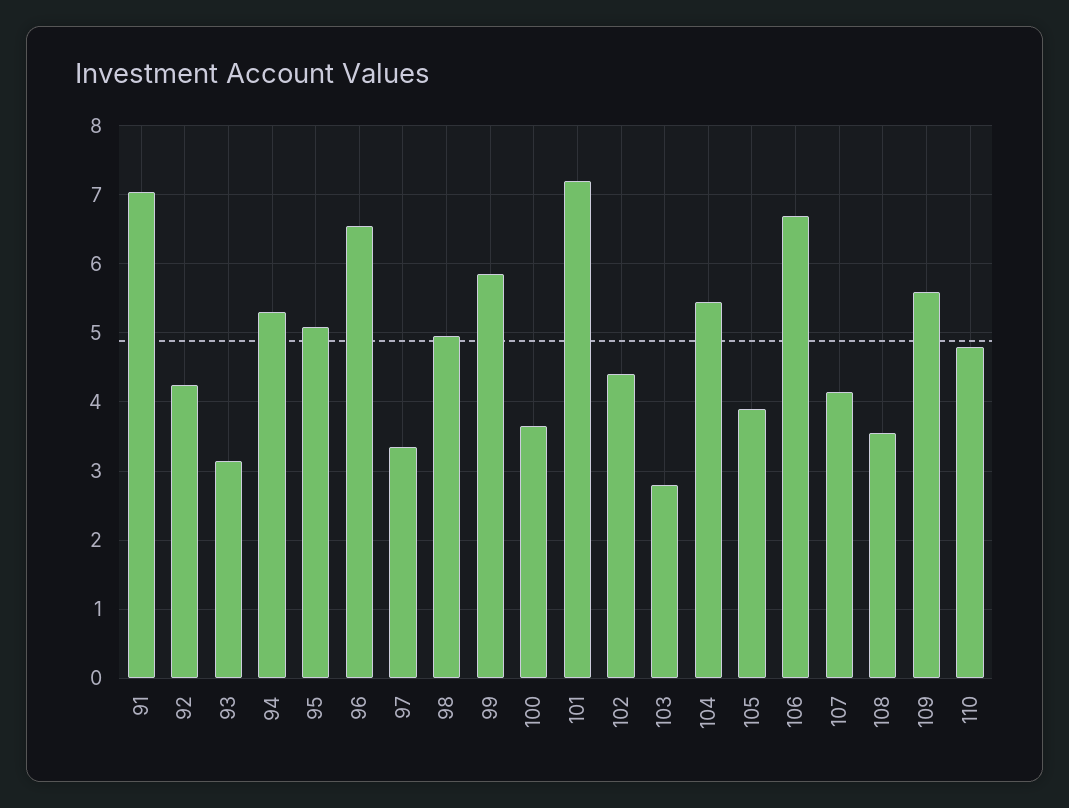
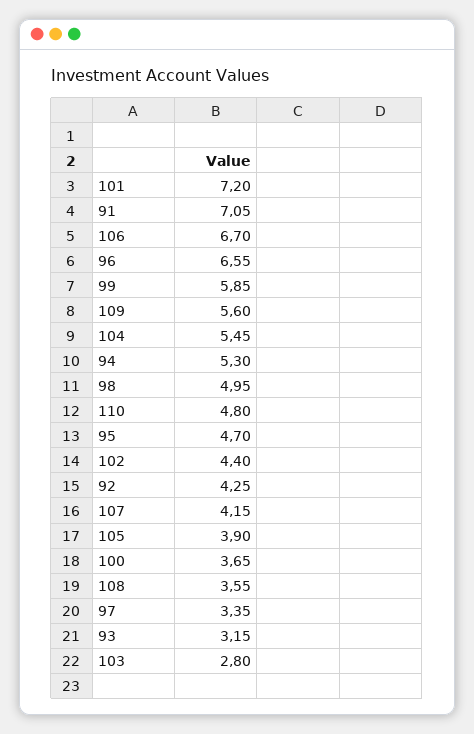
  {
    "91": 7.05,
    "92": 4.25,
    "93": 3.15,
    "94": 5.3,
-   "95": 5.1,
+   "95": 4.7,
    "96": 6.55,
    "97": 3.35,
    "98": 4.95,
    "99": 5.85,
    "100": 3.65,
    "101": 7.2,
    "102": 4.4,
    "103": 2.8,
    "104": 5.45,
    "105": 3.9,
    "106": 6.7,
    "107": 4.15,
    "108": 3.55,
    "109": 5.6,
    "110": 4.8
  }

